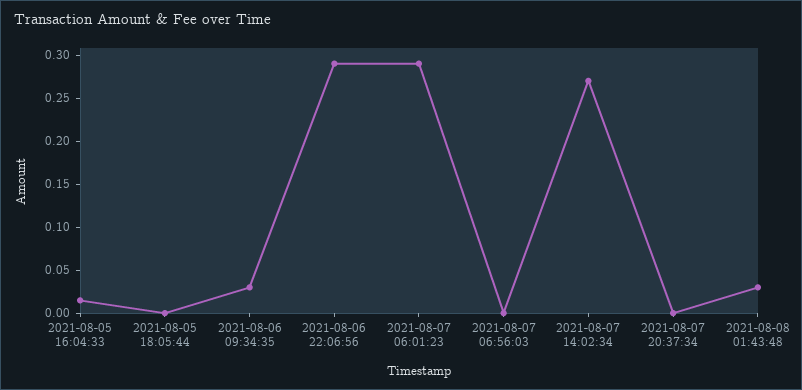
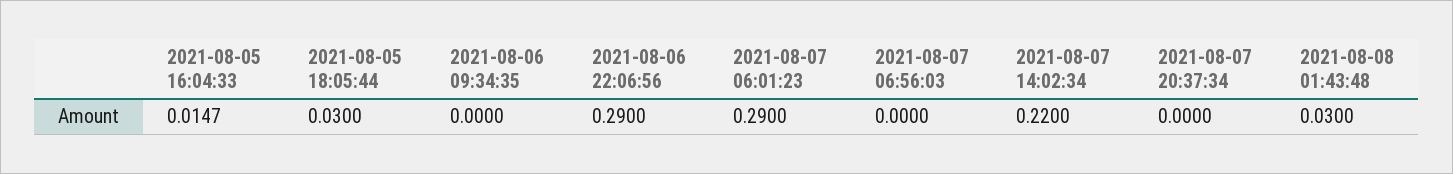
  {
    "2021-08-05 16:04:33": 0.0147,
-   "2021-08-05 18:05:44": 0,
+   "2021-08-05 18:05:44": 0.03,
-   "2021-08-06 09:34:35": 0.03,
+   "2021-08-06 09:34:35": 0,
    "2021-08-06 22:06:56": 0.29,
    "2021-08-07 06:01:23": 0.29,
    "2021-08-07 06:56:03": 0,
-   "2021-08-07 14:02:34": 0.27,
+   "2021-08-07 14:02:34": 0.22,
    "2021-08-07 20:37:34": 0,
    "2021-08-08 01:43:48": 0.03
  }

